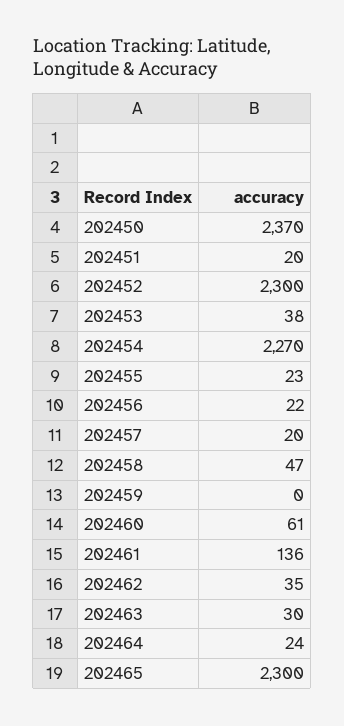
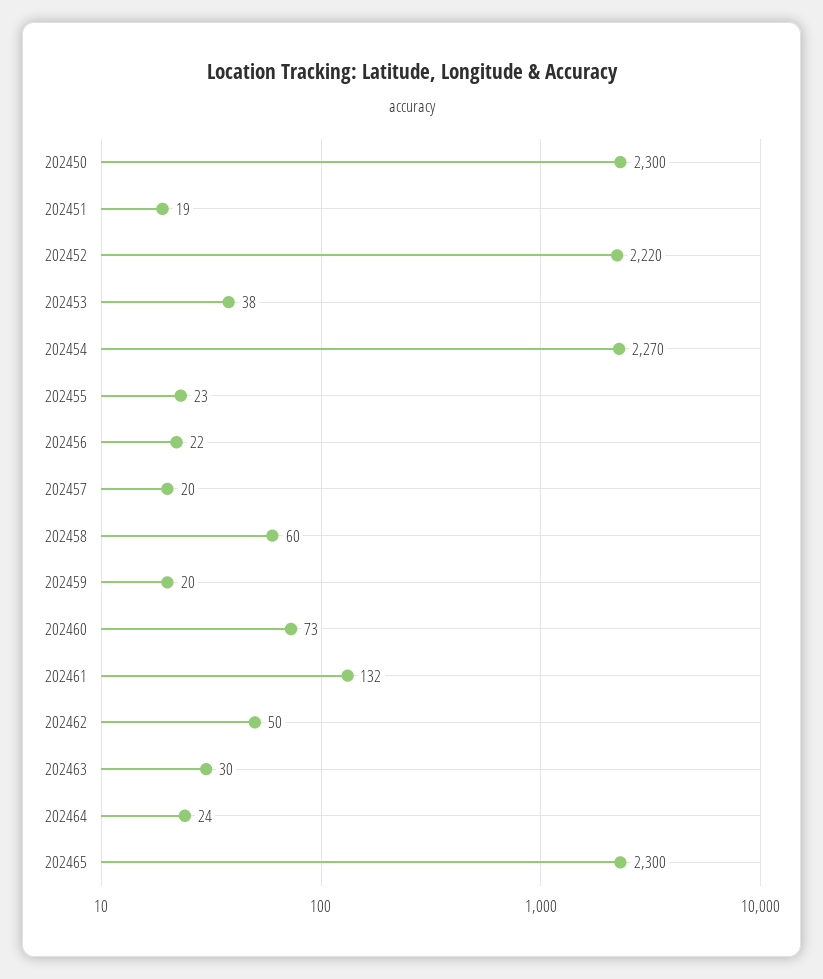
  {
-   "202450": 2370,
+   "202450": 2300,
-   "202451": 20,
+   "202451": 19,
-   "202452": 2300,
+   "202452": 2220,
    "202453": 38,
    "202454": 2270,
    "202455": 23,
    "202456": 22,
    "202457": 20,
-   "202458": 47,
+   "202458": 60,
-   "202459": 0,
+   "202459": 20,
-   "202460": 61,
+   "202460": 73,
-   "202461": 136,
+   "202461": 132,
-   "202462": 35,
+   "202462": 50,
    "202463": 30,
    "202464": 24,
    "202465": 2300
  }

